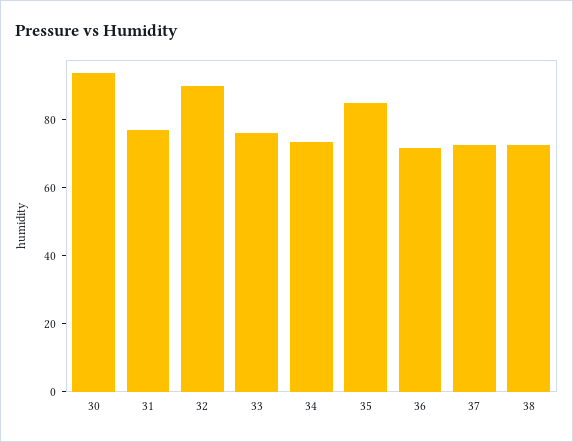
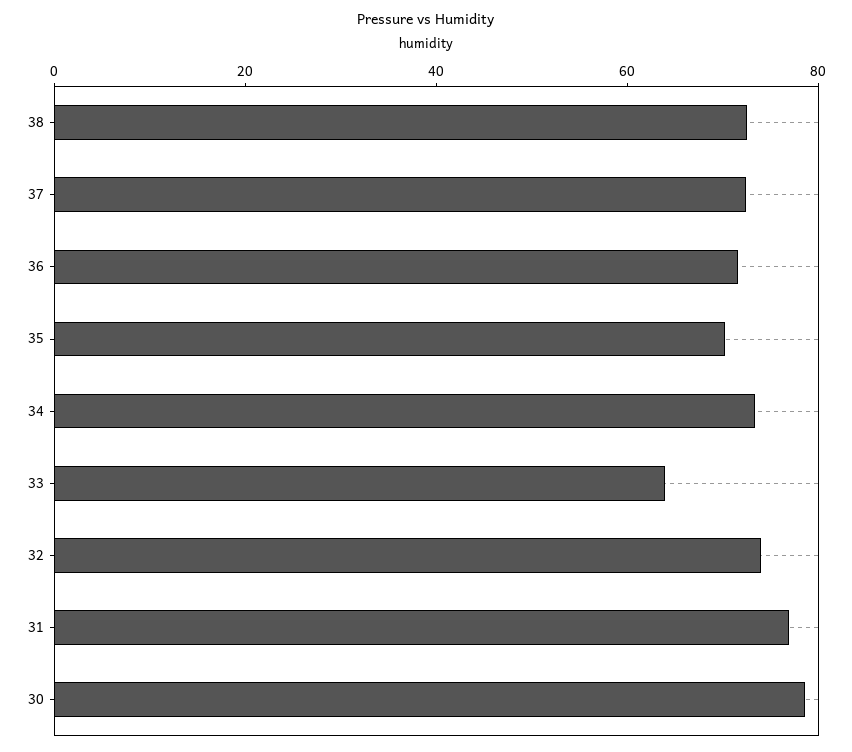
  {
-   "30": 95,
+   "30": 80,
    "31": 75,
-   "32": 90,
+   "32": 75,
-   "33": 75,
+   "33": 65,
    "34": 75,
-   "35": 85,
+   "35": 70,
    "36": 70,
    "37": 70,
    "38": 75
  }

